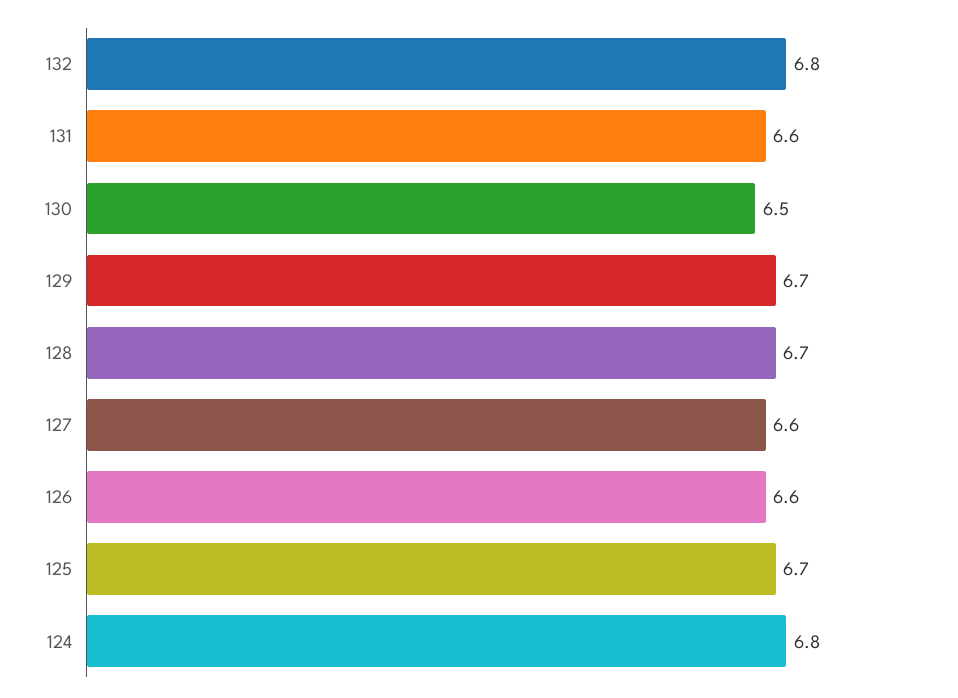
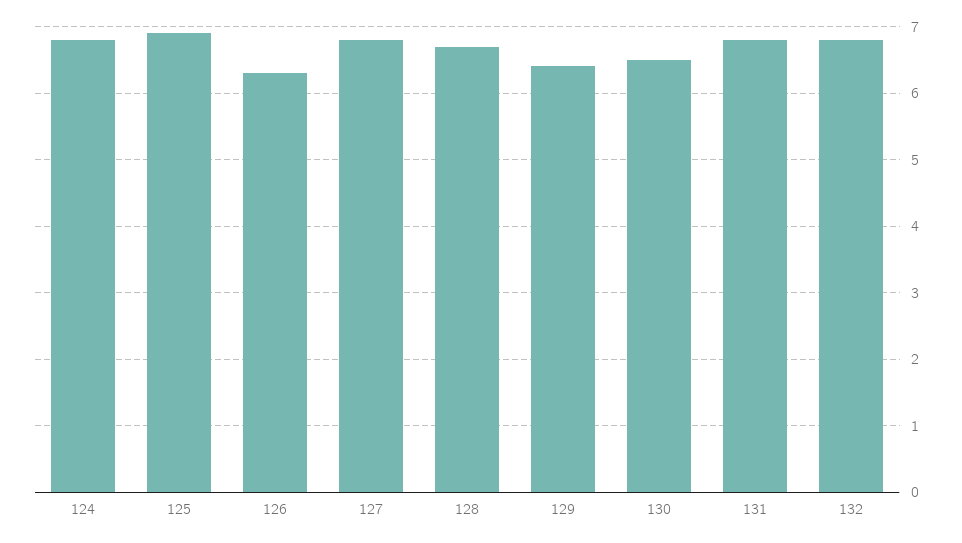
  {
    "132": 6.8,
-   "131": 6.6,
+   "131": 6.8,
    "130": 6.5,
-   "129": 6.7,
+   "129": 6.4,
    "128": 6.7,
-   "127": 6.6,
+   "127": 6.8,
-   "126": 6.6,
+   "126": 6.3,
-   "125": 6.7,
+   "125": 6.9,
    "124": 6.8
  }

